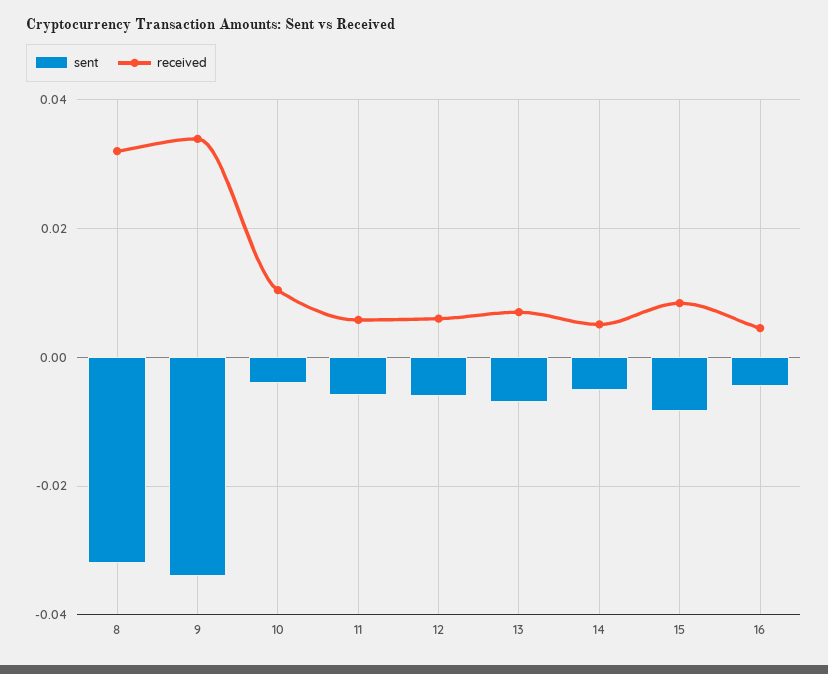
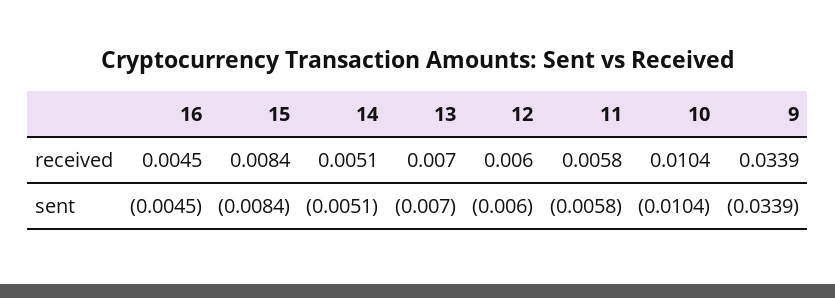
  {
    "sent": {
-     "8": -0.032,
      "9": -0.0339,
-     "10": -0.004,
+     "10": -0.0104,
      "11": -0.0058,
      "12": -0.006,
      "13": -0.007,
      "14": -0.0051,
      "15": -0.0084,
      "16": -0.0045
    },
    "received": {
-     "8": 0.032,
      "9": 0.0339,
      "10": 0.0104,
      "11": 0.0058,
      "12": 0.006,
      "13": 0.007,
      "14": 0.0051,
      "15": 0.0084,
      "16": 0.0045
    }
  }

